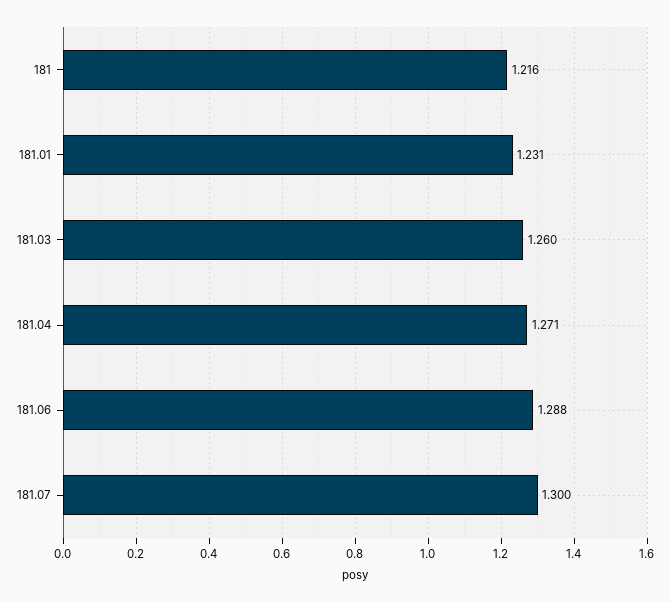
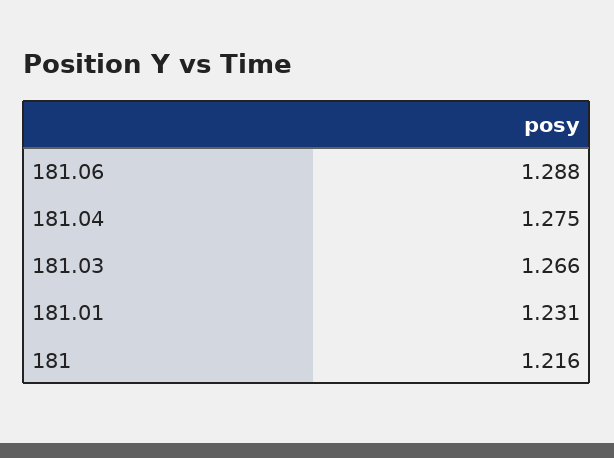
  {
    "181": 1.216,
    "181.01": 1.231,
-   "181.03": 1.26,
+   "181.03": 1.266,
-   "181.04": 1.271,
+   "181.04": 1.275,
-   "181.06": 1.288,
+   "181.06": 1.288
-   "181.07": 1.3
  }

